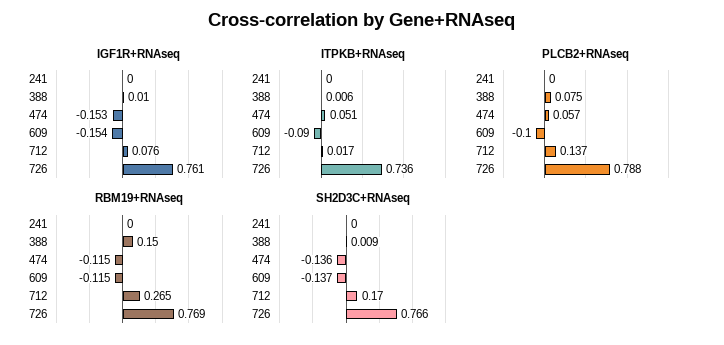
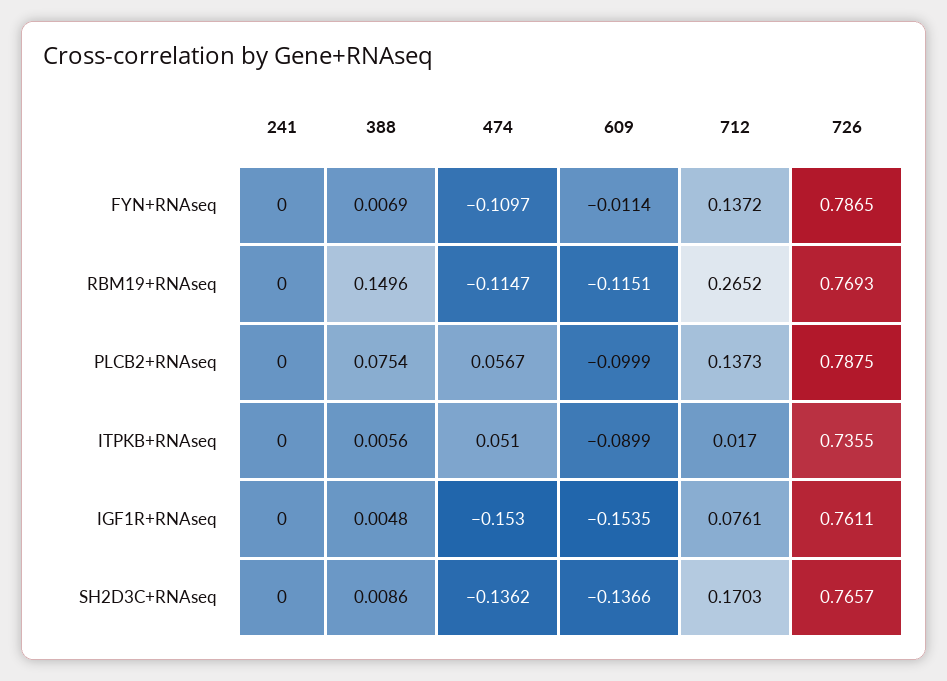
  {
    "IGF1R+RNAseq": {
      "241": 0,
-     "388": 0.01,
+     "388": 0.0048,
      "474": -0.153,
      "609": -0.1535,
      "712": 0.0761,
      "726": 0.7611
    },
    "ITPKB+RNAseq": {
      "241": 0,
      "388": 0.0056,
      "474": 0.051,
      "609": -0.0899,
      "712": 0.017,
      "726": 0.7355
    },
    "PLCB2+RNAseq": {
      "241": 0,
      "388": 0.0754,
      "474": 0.0567,
      "609": -0.0999,
      "712": 0.1373,
      "726": 0.7875
    },
    "RBM19+RNAseq": {
      "241": 0,
      "388": 0.1496,
      "474": -0.1147,
      "609": -0.1151,
      "712": 0.2652,
      "726": 0.7693
    },
    "SH2D3C+RNAseq": {
      "241": 0,
      "388": 0.0086,
      "474": -0.1362,
      "609": -0.1366,
      "712": 0.1703,
      "726": 0.7657
-   }
+   },
+   "FYN+RNAseq": {
+     "241": 0,
+     "388": 0.0069,
+     "474": -0.1097,
+     "609": -0.0114,
+     "712": 0.1372,
+     "726": 0.7865
+   }
  }

